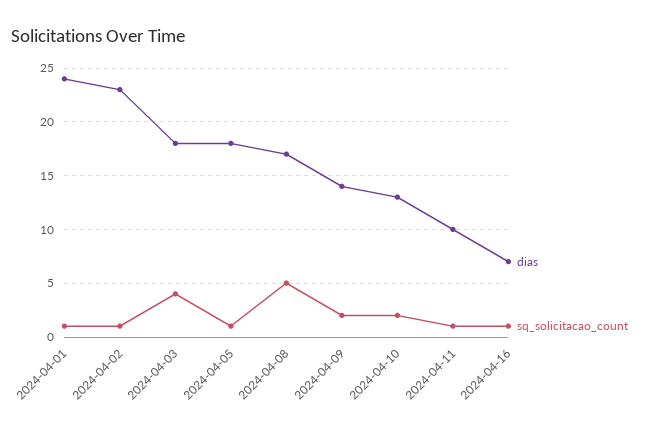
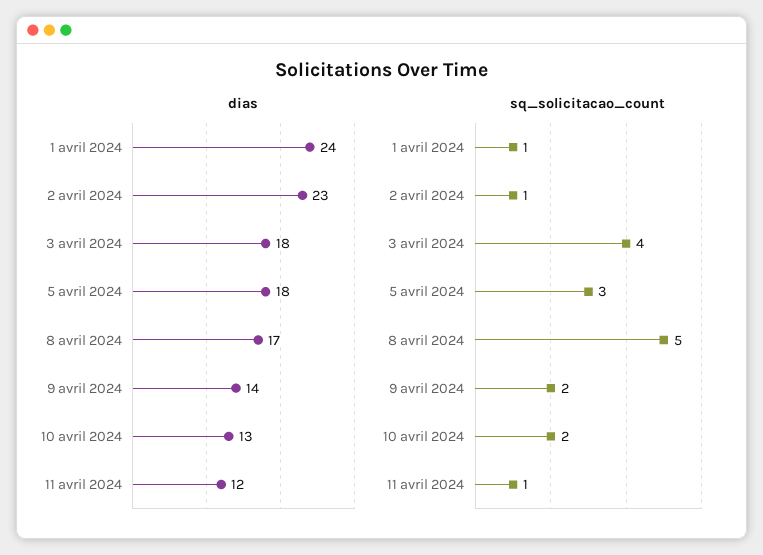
  {
    "dias": {
      "2024-04-01": 24,
      "2024-04-02": 23,
      "2024-04-03": 18,
      "2024-04-05": 18,
      "2024-04-08": 17,
      "2024-04-09": 14,
      "2024-04-10": 13,
-     "2024-04-11": 10,
+     "2024-04-11": 12
-     "2024-04-16": 7
    },
    "sq_solicitacao_count": {
      "2024-04-01": 1,
      "2024-04-02": 1,
      "2024-04-03": 4,
-     "2024-04-05": 1,
+     "2024-04-05": 3,
      "2024-04-08": 5,
      "2024-04-09": 2,
      "2024-04-10": 2,
-     "2024-04-11": 1,
+     "2024-04-11": 1
-     "2024-04-16": 1
    }
  }

